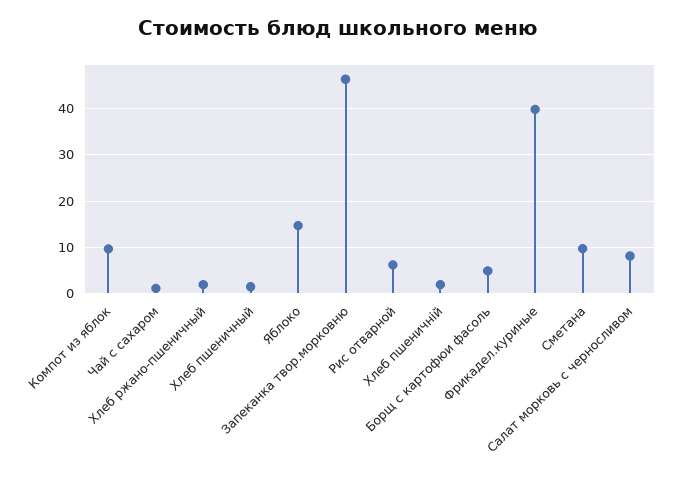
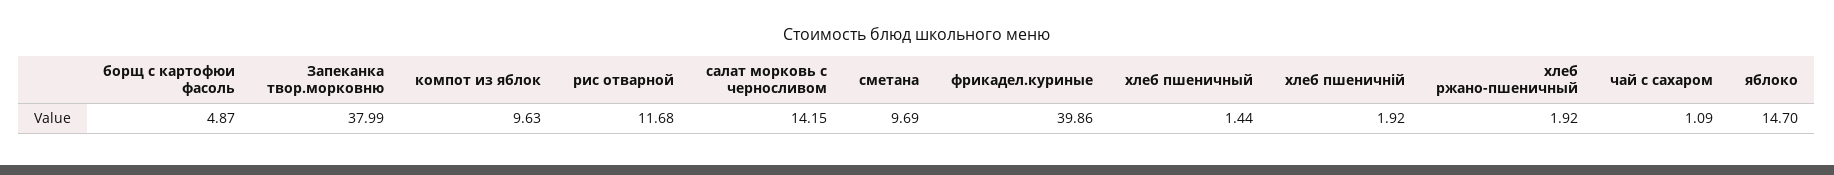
  {
    "Компот из яблок": 9.63,
    "Чай с сахаром": 1.09,
    "Хлеб ржано-пшеничный": 1.92,
    "Хлеб пшеничный": 1.44,
    "Яблоко": 14.7,
-   "Запеканка твор.морковню": 46,
+   "Запеканка твор.морковню": 37.99,
-   "Рис отварной": 6,
+   "Рис отварной": 11.68,
    "Хлеб пшеничній": 1.92,
    "Борщ с картофюи фасоль": 4.87,
    "Фрикадел.куриные": 39.86,
    "Сметана": 9.69,
-   "Салат морковь с черносливом": 8
+   "Салат морковь с черносливом": 14.15
  }

